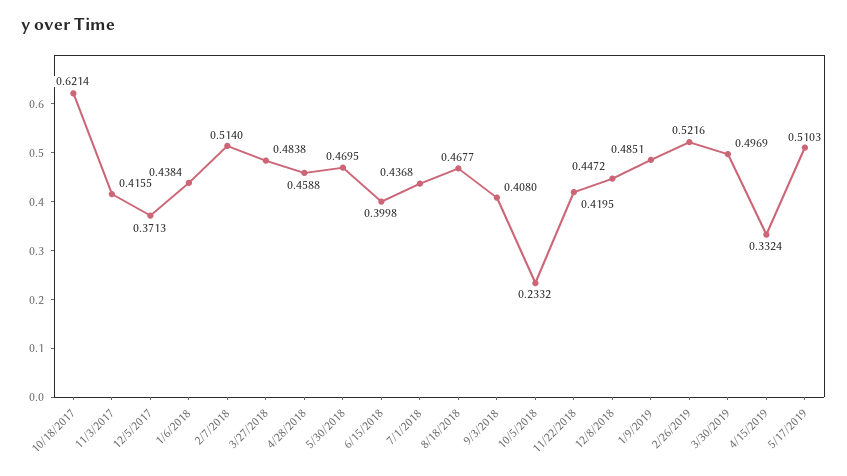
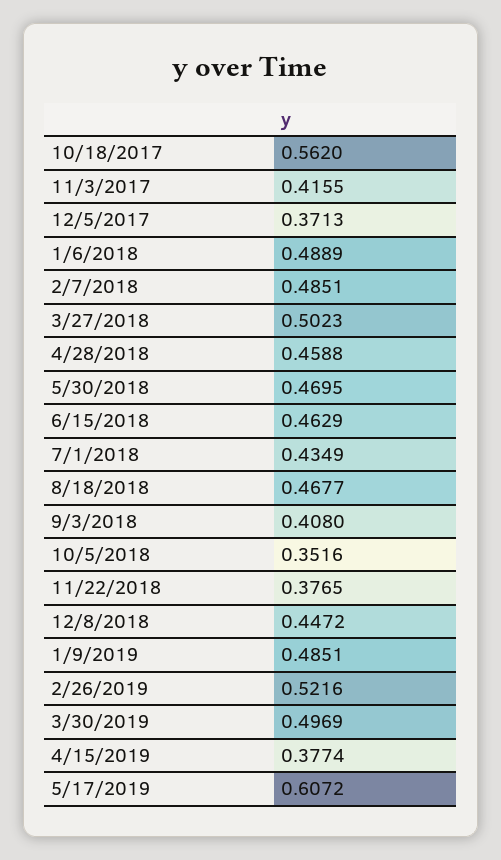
  {
-   "10/18/2017": 0.6214,
+   "10/18/2017": 0.562,
    "11/3/2017": 0.4155,
    "12/5/2017": 0.3713,
-   "1/6/2018": 0.4384,
+   "1/6/2018": 0.4889,
-   "2/7/2018": 0.514,
+   "2/7/2018": 0.4851,
-   "3/27/2018": 0.4838,
+   "3/27/2018": 0.5023,
    "4/28/2018": 0.4588,
    "5/30/2018": 0.4695,
-   "6/15/2018": 0.3998,
+   "6/15/2018": 0.4629,
-   "7/1/2018": 0.4368,
+   "7/1/2018": 0.4349,
    "8/18/2018": 0.4677,
    "9/3/2018": 0.408,
-   "10/5/2018": 0.2332,
+   "10/5/2018": 0.3516,
-   "11/22/2018": 0.4195,
+   "11/22/2018": 0.3765,
    "12/8/2018": 0.4472,
    "1/9/2019": 0.4851,
    "2/26/2019": 0.5216,
    "3/30/2019": 0.4969,
-   "4/15/2019": 0.3324,
+   "4/15/2019": 0.3774,
-   "5/17/2019": 0.5103
+   "5/17/2019": 0.6072
  }

